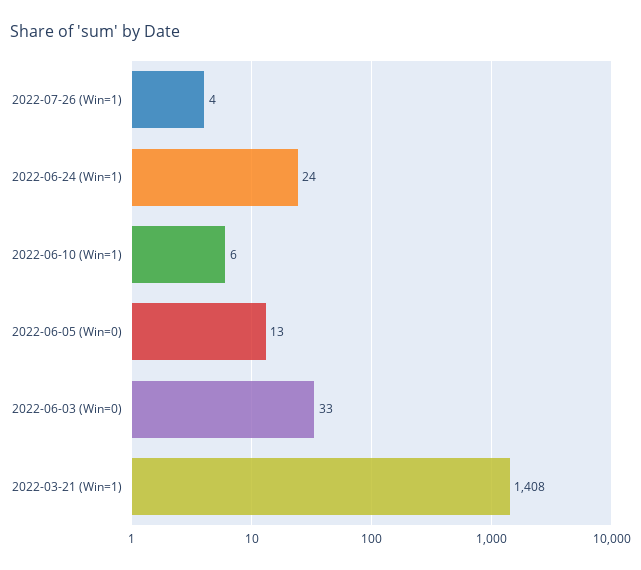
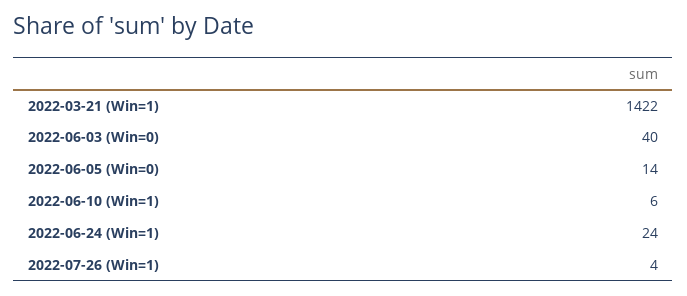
  {
    "2022-07-26 (Win=1)": 4,
    "2022-06-24 (Win=1)": 24,
    "2022-06-10 (Win=1)": 6,
-   "2022-06-05 (Win=0)": 13,
+   "2022-06-05 (Win=0)": 14,
-   "2022-06-03 (Win=0)": 33,
+   "2022-06-03 (Win=0)": 40,
-   "2022-03-21 (Win=1)": 1408
+   "2022-03-21 (Win=1)": 1422
  }

